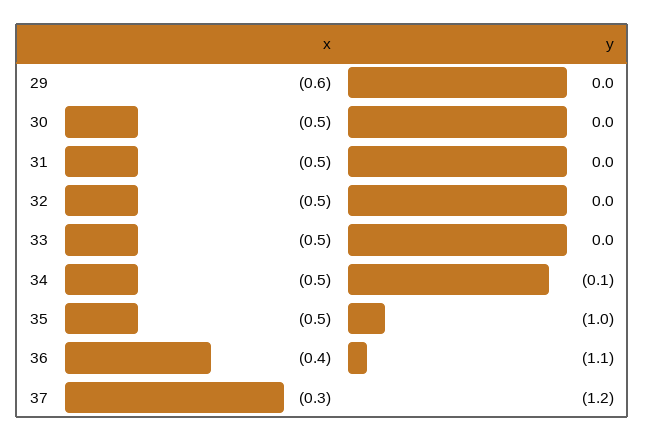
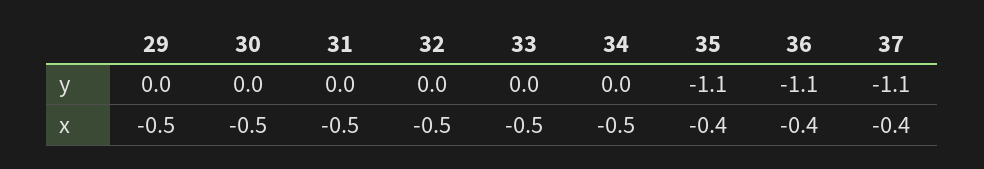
  {
    "x": {
-     "29": -0.6,
+     "29": -0.5,
      "30": -0.5,
      "31": -0.5,
      "32": -0.5,
      "33": -0.5,
      "34": -0.5,
-     "35": -0.5,
+     "35": -0.4,
      "36": -0.4,
-     "37": -0.3
+     "37": -0.4
    },
    "y": {
      "29": 0,
      "30": 0,
      "31": 0,
      "32": 0,
      "33": 0,
-     "34": -0.1,
+     "34": 0,
-     "35": -1,
+     "35": -1.1,
      "36": -1.1,
-     "37": -1.2
+     "37": -1.1
    }
  }

